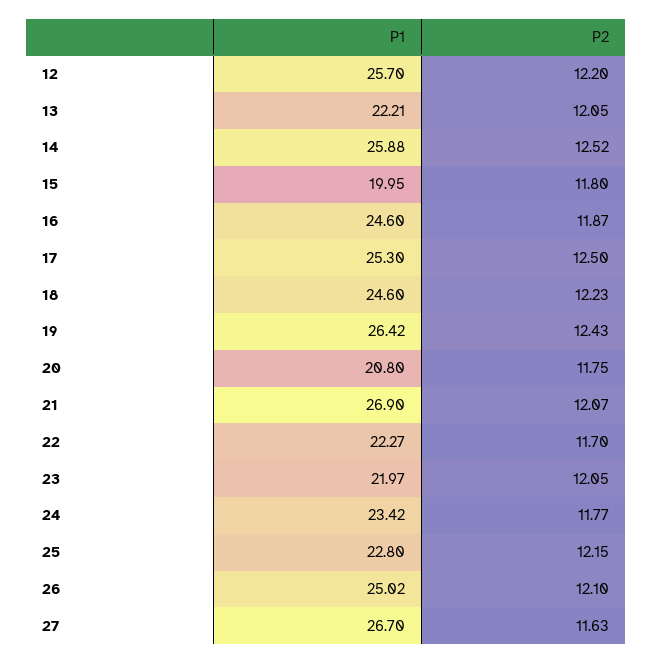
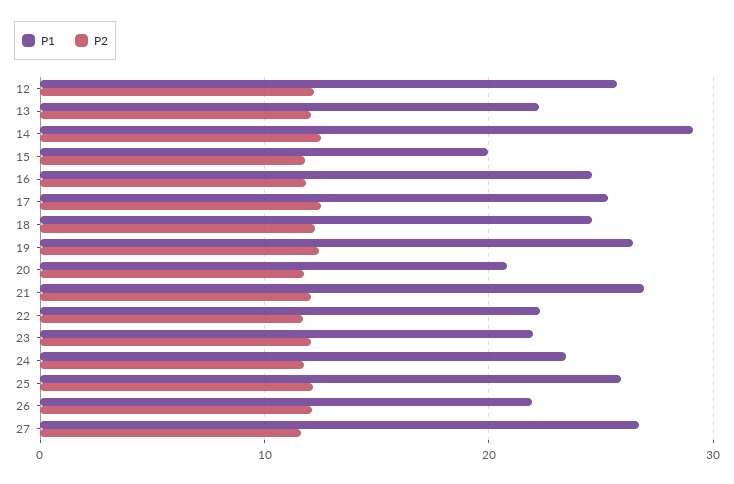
  {
    "P1": {
      "12": 25.7,
      "13": 22.21,
-     "14": 25.88,
+     "14": 29,
      "15": 19.95,
      "16": 24.6,
      "17": 25.3,
      "18": 24.6,
      "19": 26.42,
      "20": 20.8,
      "21": 26.9,
      "22": 22.27,
      "23": 21.97,
      "24": 23.42,
-     "25": 22.8,
+     "25": 26,
-     "26": 25.02,
+     "26": 22,
      "27": 26.7
    },
    "P2": {
      "12": 12.2,
      "13": 12.05,
      "14": 12.52,
      "15": 11.8,
      "16": 11.87,
      "17": 12.5,
      "18": 12.23,
      "19": 12.43,
      "20": 11.75,
      "21": 12.07,
      "22": 11.7,
      "23": 12.05,
      "24": 11.77,
      "25": 12.15,
      "26": 12.1,
      "27": 11.63
    }
  }

